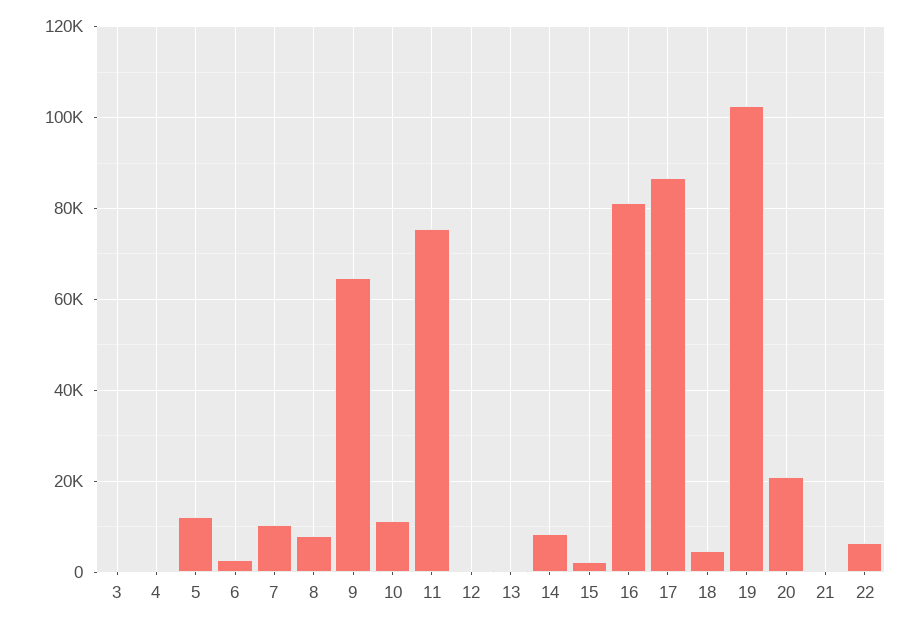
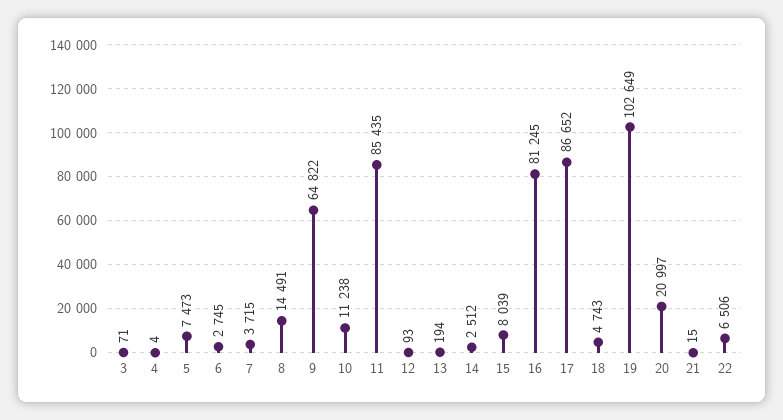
  {
    "3": 71,
    "4": 4,
-   "5": 12000,
+   "5": 7473,
    "6": 2745,
-   "7": 10000,
+   "7": 3715,
-   "8": 8000,
+   "8": 14491,
    "9": 64822,
    "10": 11238,
-   "11": 76000,
+   "11": 85435,
    "12": 93,
    "13": 194,
-   "14": 8000,
+   "14": 2512,
-   "15": 2000,
+   "15": 8039,
    "16": 81245,
    "17": 86652,
    "18": 4743,
    "19": 102649,
    "20": 20997,
    "21": 15,
    "22": 6506
  }

